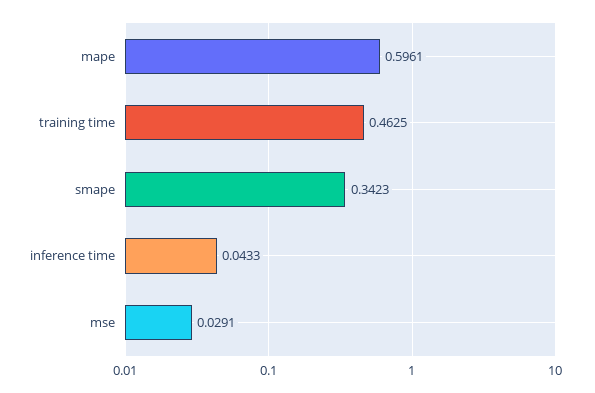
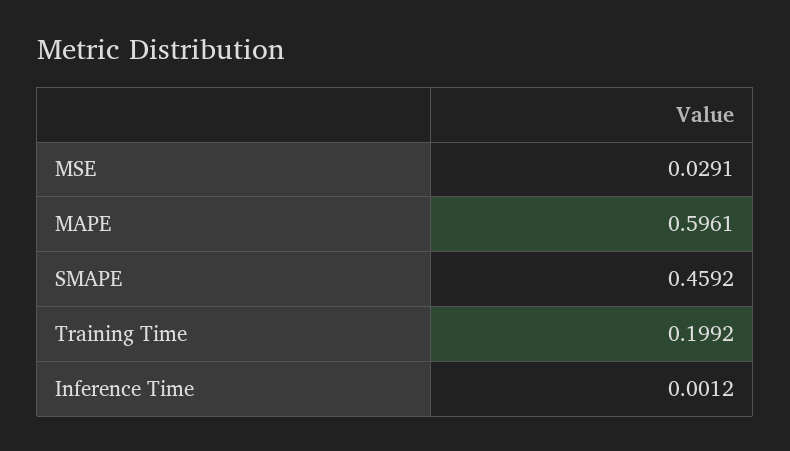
  {
    "mape": 0.5961,
-   "training time": 0.4625,
+   "training time": 0.1992,
-   "smape": 0.3423,
+   "smape": 0.4592,
-   "inference time": 0.0433,
+   "inference time": 0.0012,
    "mse": 0.0291
  }

